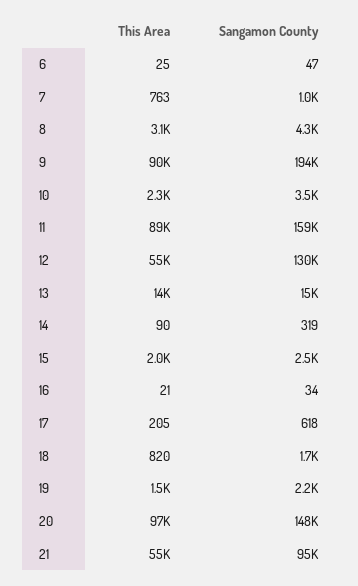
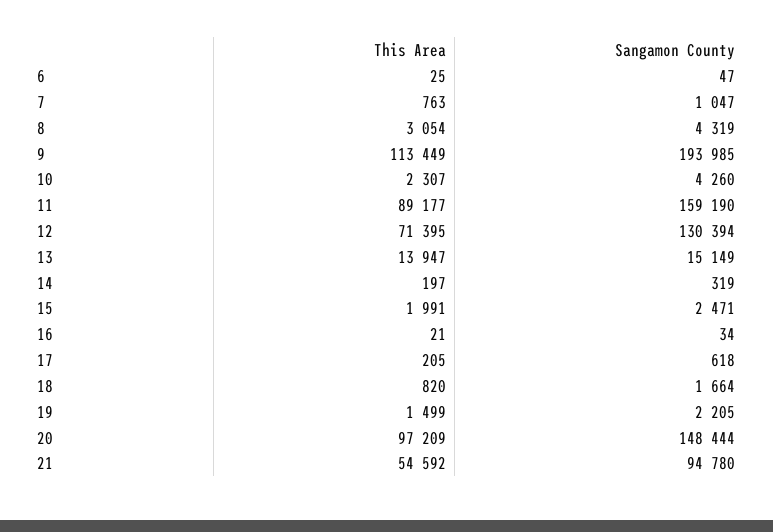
  {
    "This Area": {
      "6": 25,
      "7": 763,
      "8": 3054,
-     "9": 90000,
+     "9": 113449,
      "10": 2307,
      "11": 89177,
-     "12": 55000,
+     "12": 71395,
      "13": 13947,
-     "14": 90,
+     "14": 197,
      "15": 1991,
      "16": 21,
      "17": 205,
      "18": 820,
      "19": 1499,
      "20": 97209,
      "21": 54592
    },
    "Sangamon County": {
      "6": 47,
      "7": 1047,
      "8": 4319,
      "9": 193985,
-     "10": 3500,
+     "10": 4260,
      "11": 159190,
      "12": 130394,
      "13": 15149,
      "14": 319,
      "15": 2471,
      "16": 34,
      "17": 618,
      "18": 1664,
      "19": 2205,
      "20": 148444,
      "21": 94780
    }
  }

